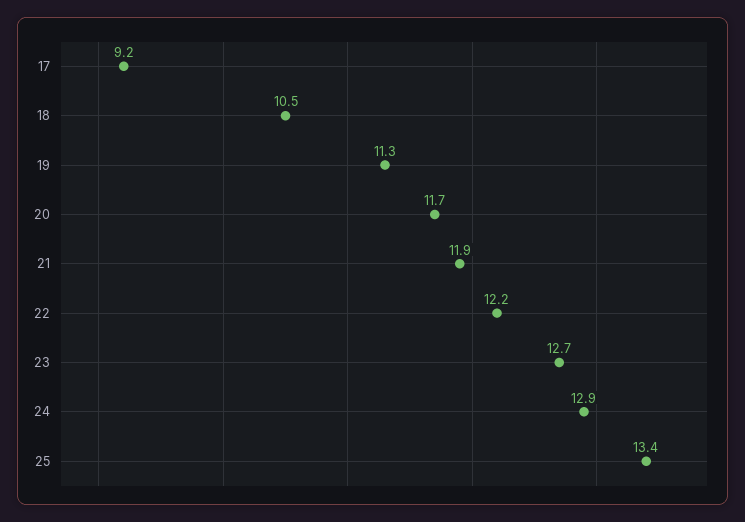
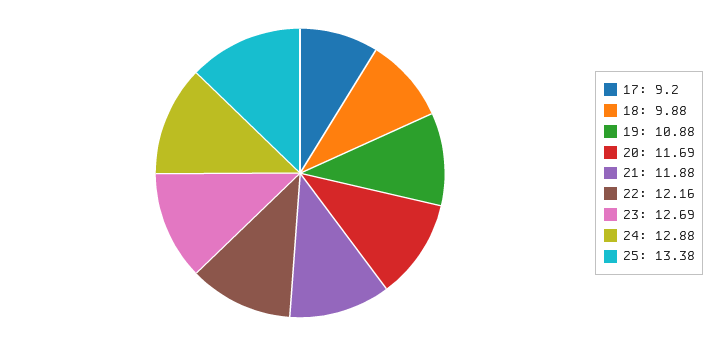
  {
    "17": 9.2,
-   "18": 10.5,
+   "18": 9.88,
-   "19": 11.3,
+   "19": 10.88,
    "20": 11.69,
    "21": 11.88,
    "22": 12.16,
    "23": 12.69,
    "24": 12.88,
    "25": 13.38
  }

